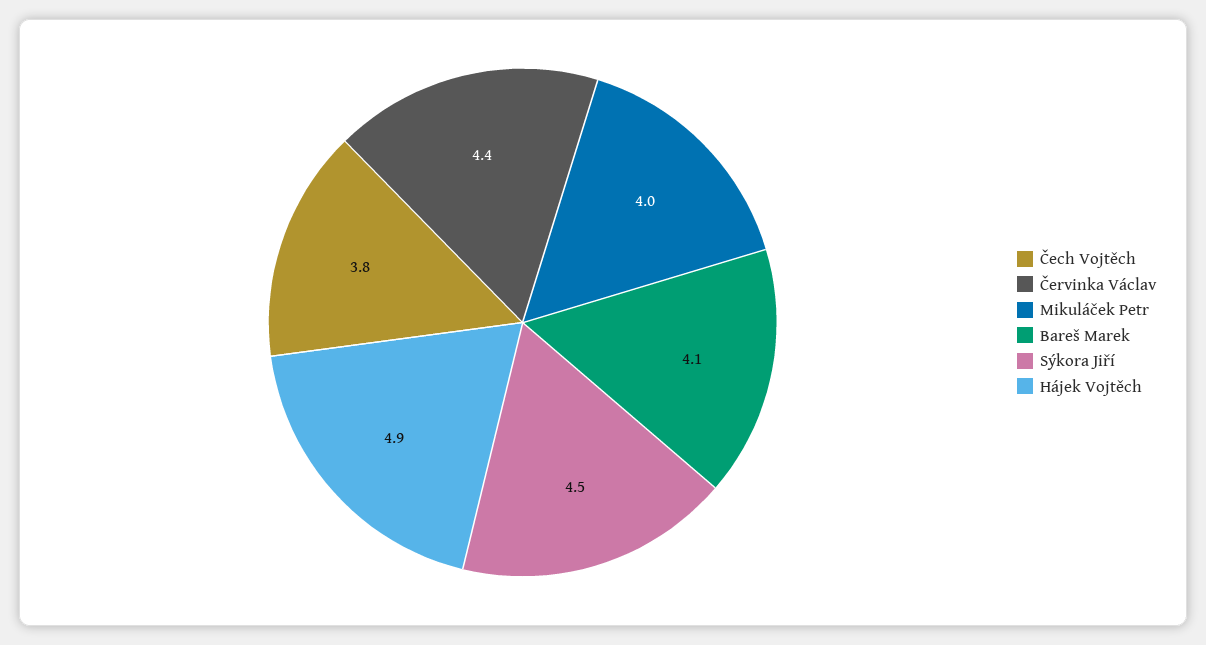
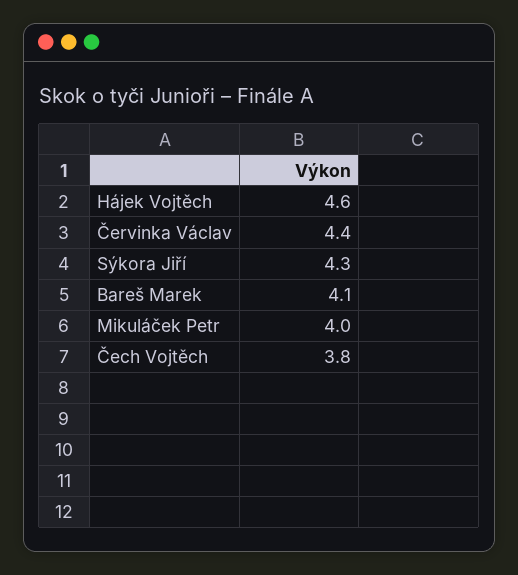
  {
    "Čech Vojtěch": 3.8,
    "Červinka Václav": 4.4,
    "Mikuláček Petr": 4,
    "Bareš Marek": 4.1,
-   "Sýkora Jiří": 4.5,
+   "Sýkora Jiří": 4.3,
-   "Hájek Vojtěch": 4.9
+   "Hájek Vojtěch": 4.6
  }

